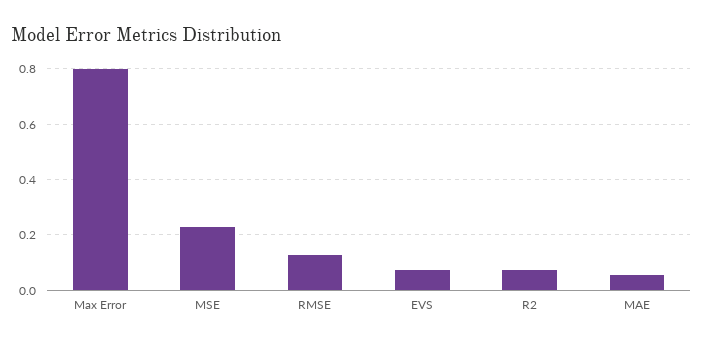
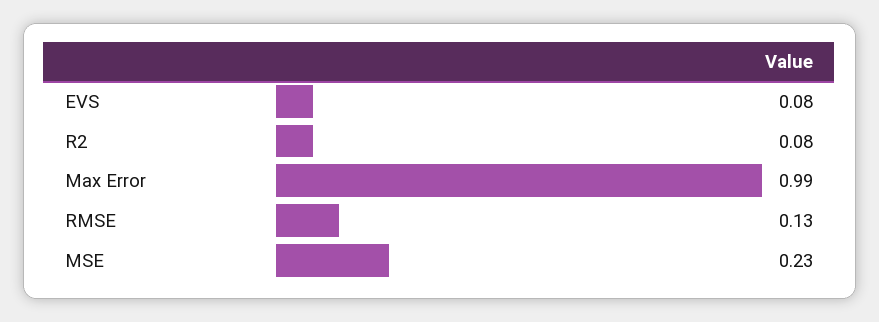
  {
-   "Max Error": 0.8,
+   "Max Error": 0.99,
    "MSE": 0.23,
    "RMSE": 0.13,
    "EVS": 0.08,
-   "R2": 0.08,
+   "R2": 0.08
-   "MAE": 0.05
  }

